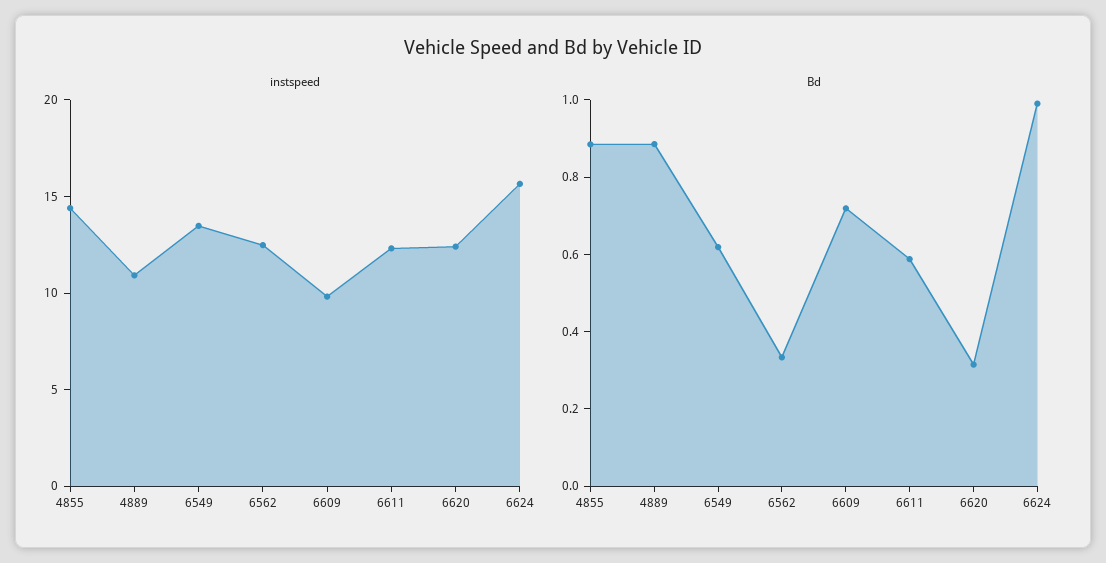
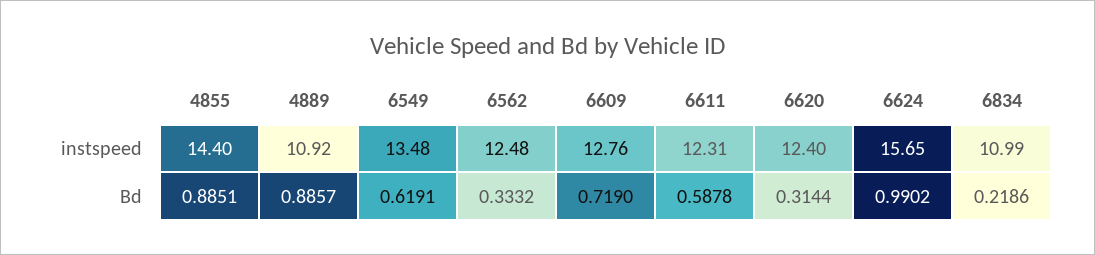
  {
    "instspeed": {
      "4855": 14.4,
      "4889": 10.92,
      "6549": 13.48,
      "6562": 12.48,
-     "6609": 10,
+     "6609": 12.76,
      "6611": 12.31,
      "6620": 12.4,
-     "6624": 15.65
+     "6624": 15.65,
+     "6834": 10.99
    },
    "Bd": {
      "4855": 0.8851,
      "4889": 0.8857,
      "6549": 0.6191,
      "6562": 0.3332,
      "6609": 0.719,
      "6611": 0.5878,
      "6620": 0.3144,
-     "6624": 0.9902
+     "6624": 0.9902,
+     "6834": 0.2186
    }
  }

